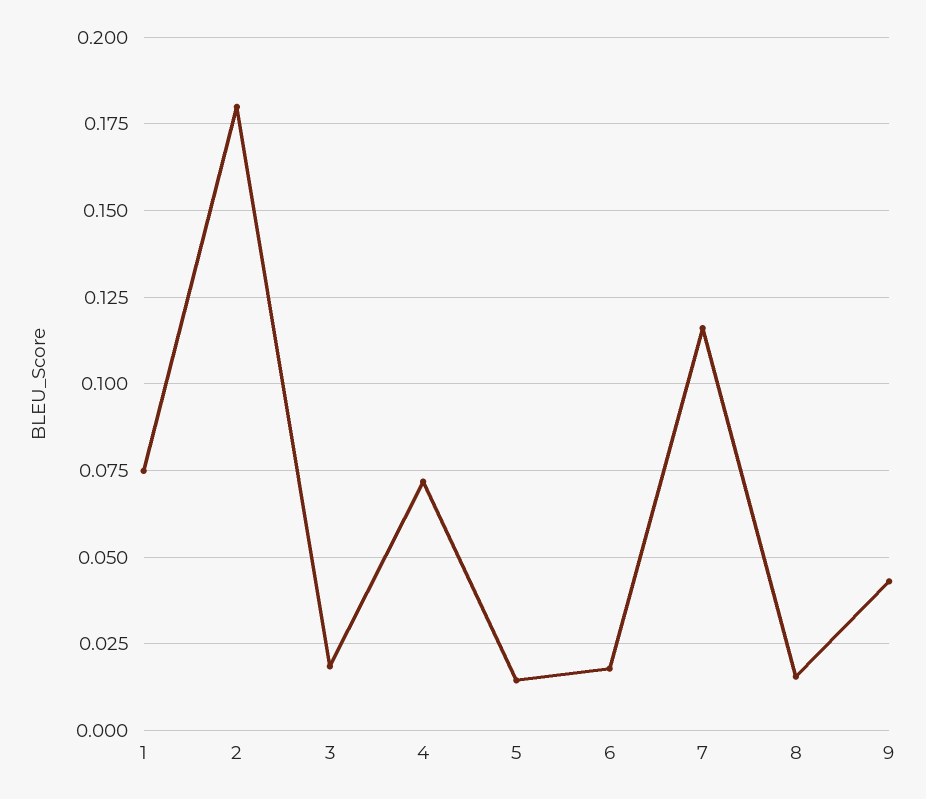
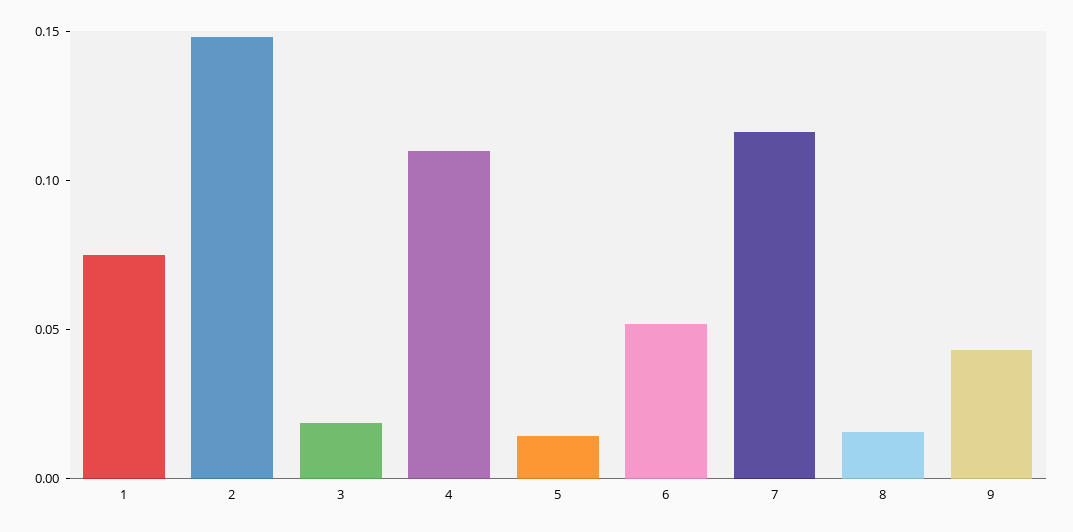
  {
    "1": 0.075,
-   "2": 0.18,
+   "2": 0.15,
    "3": 0.0175,
-   "4": 0.0725,
+   "4": 0.11,
    "5": 0.015,
-   "6": 0.0175,
+   "6": 0.05,
    "7": 0.115,
    "8": 0.015,
    "9": 0.0425
  }

